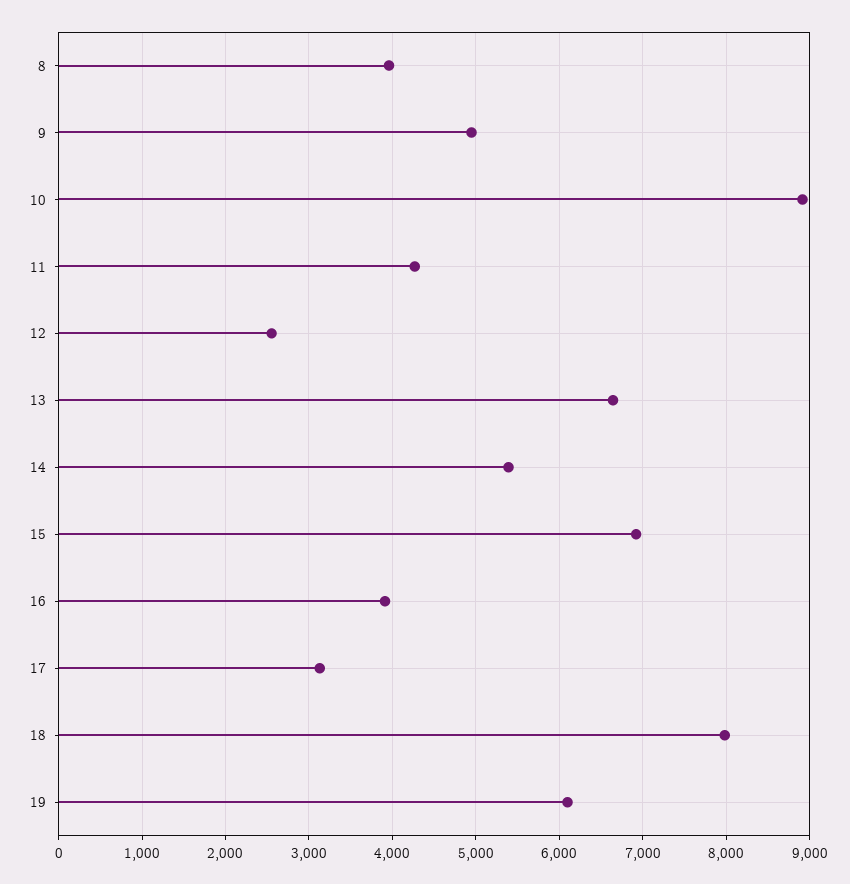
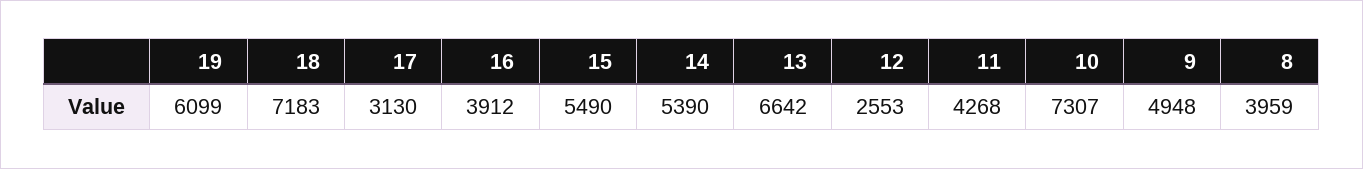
  {
    "8": 3959,
    "9": 4948,
-   "10": 8900,
+   "10": 7307,
    "11": 4268,
    "12": 2553,
    "13": 6642,
    "14": 5390,
-   "15": 6900,
+   "15": 5490,
    "16": 3912,
    "17": 3130,
-   "18": 8000,
+   "18": 7183,
    "19": 6099
  }

